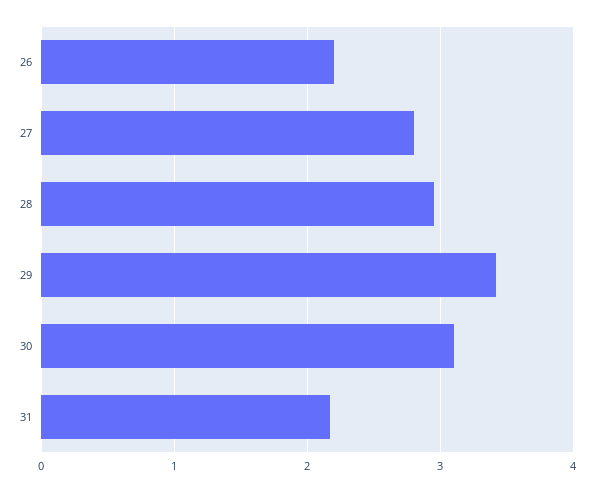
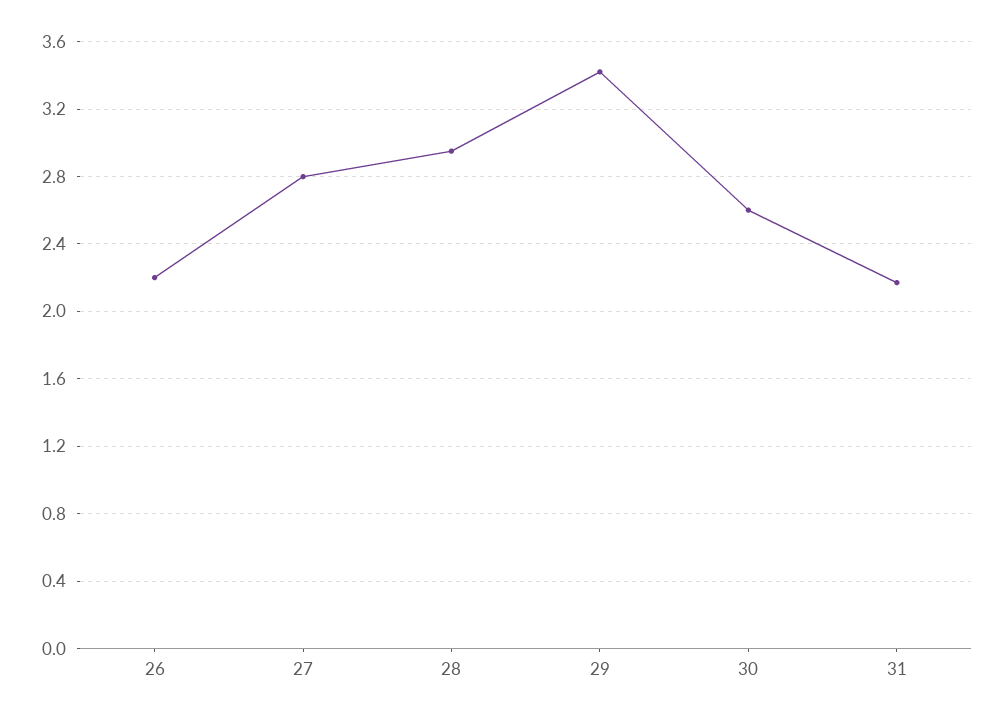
  {
    "26": 2.2,
    "27": 2.8,
    "28": 2.95,
    "29": 3.4,
-   "30": 3.1,
+   "30": 2.6,
    "31": 2.15
  }

